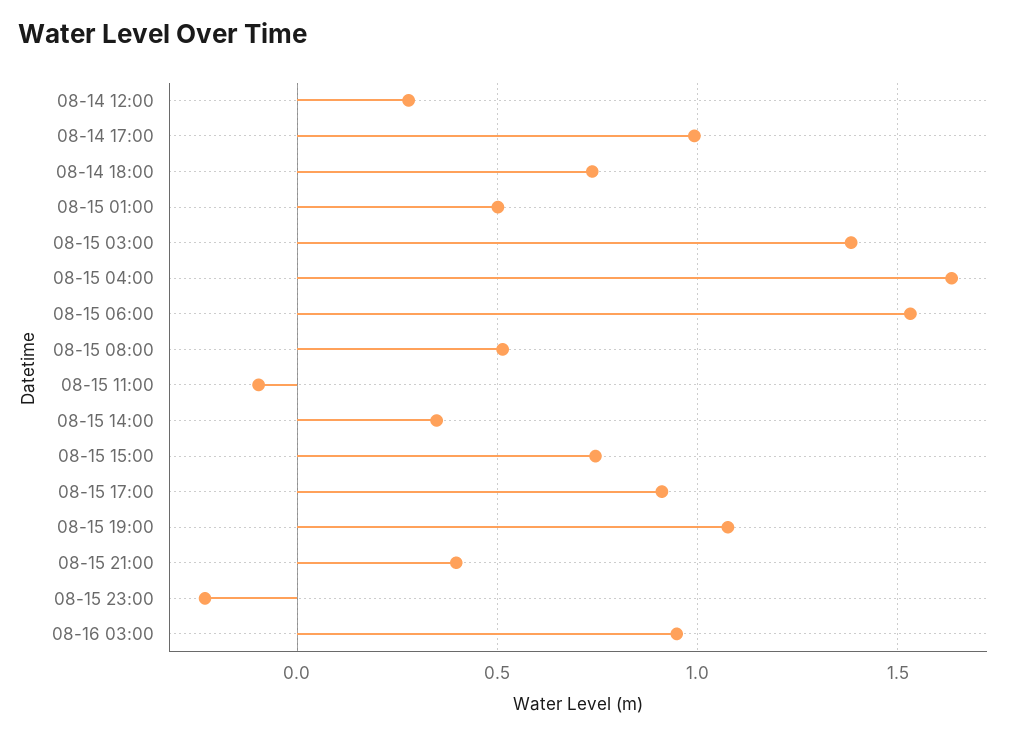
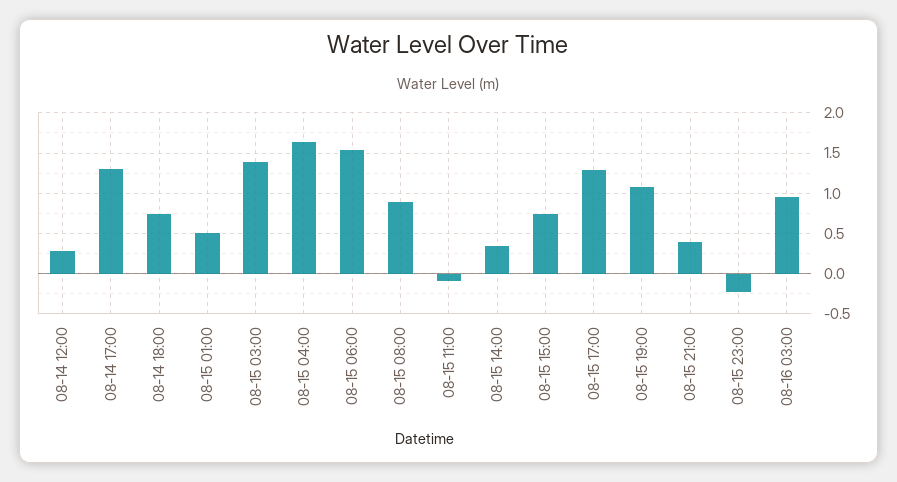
  {
    "08-14 12:00": 0.3,
-   "08-14 17:00": 1,
+   "08-14 17:00": 1.3,
    "08-14 18:00": 0.75,
    "08-15 01:00": 0.5,
    "08-15 03:00": 1.4,
    "08-15 04:00": 1.65,
    "08-15 06:00": 1.55,
-   "08-15 08:00": 0.5,
+   "08-15 08:00": 0.9,
    "08-15 11:00": -0.1,
    "08-15 14:00": 0.35,
    "08-15 15:00": 0.75,
-   "08-15 17:00": 0.9,
+   "08-15 17:00": 1.3,
    "08-15 19:00": 1.1,
    "08-15 21:00": 0.4,
    "08-15 23:00": -0.25,
    "08-16 03:00": 0.95
  }

